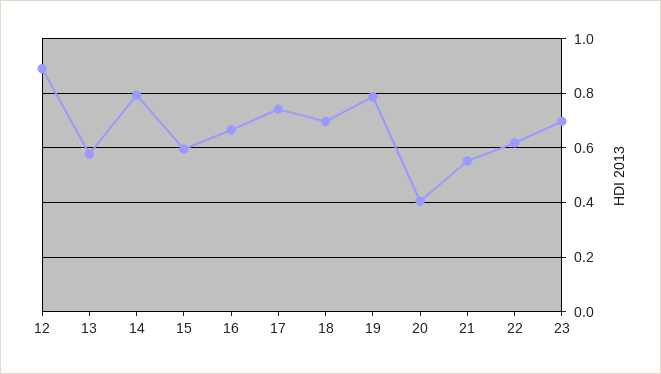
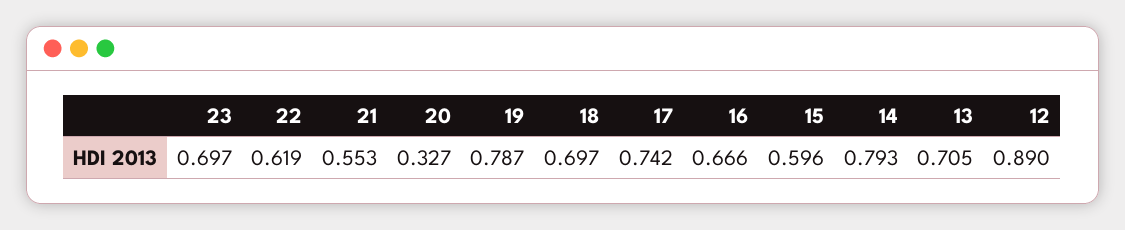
  {
    "12": 0.89,
-   "13": 0.575,
+   "13": 0.705,
    "14": 0.793,
    "15": 0.596,
    "16": 0.666,
    "17": 0.742,
    "18": 0.697,
    "19": 0.787,
-   "20": 0.4,
+   "20": 0.327,
    "21": 0.553,
    "22": 0.619,
    "23": 0.697
  }

